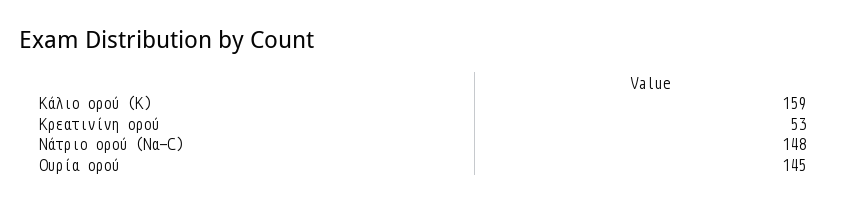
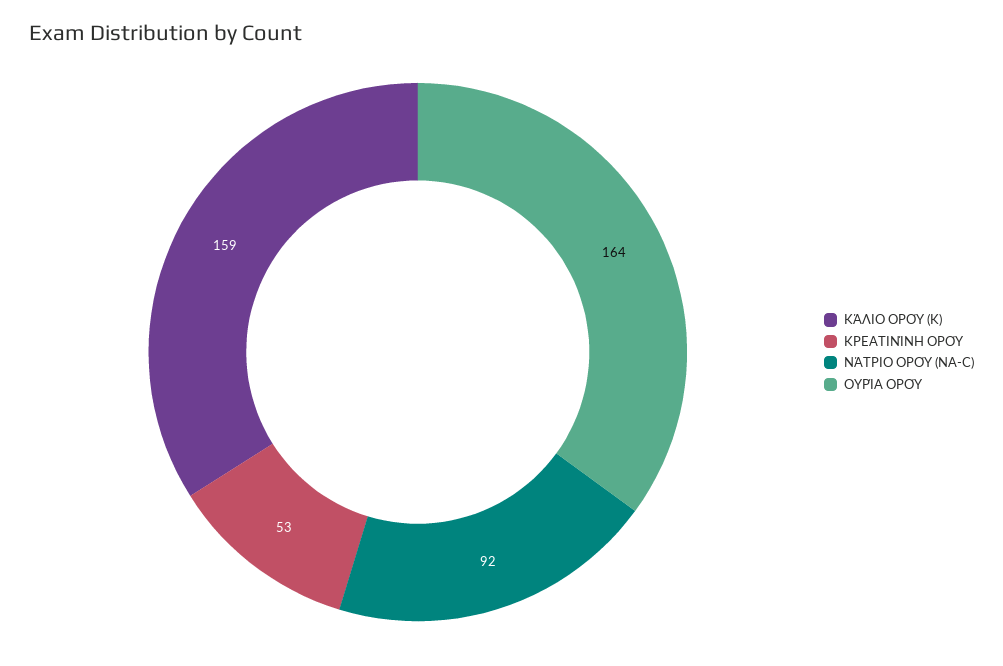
  {
    "Κάλιο ορού (Κ)": 159,
    "Κρεατινίνη ορού": 53,
-   "Νάτριο ορού (Να-C)": 148,
+   "Νάτριο ορού (Να-C)": 92,
-   "Ουρία ορού": 145
+   "Ουρία ορού": 164
  }

